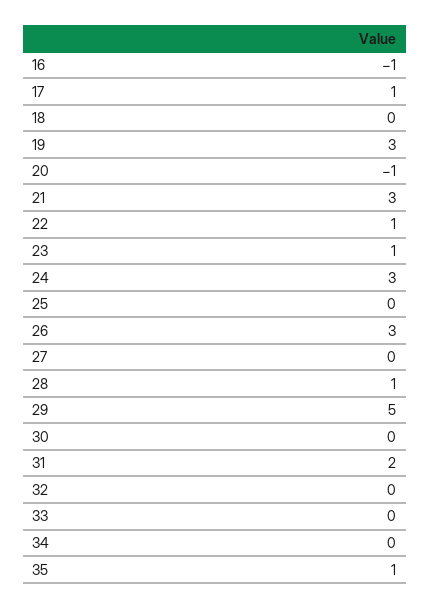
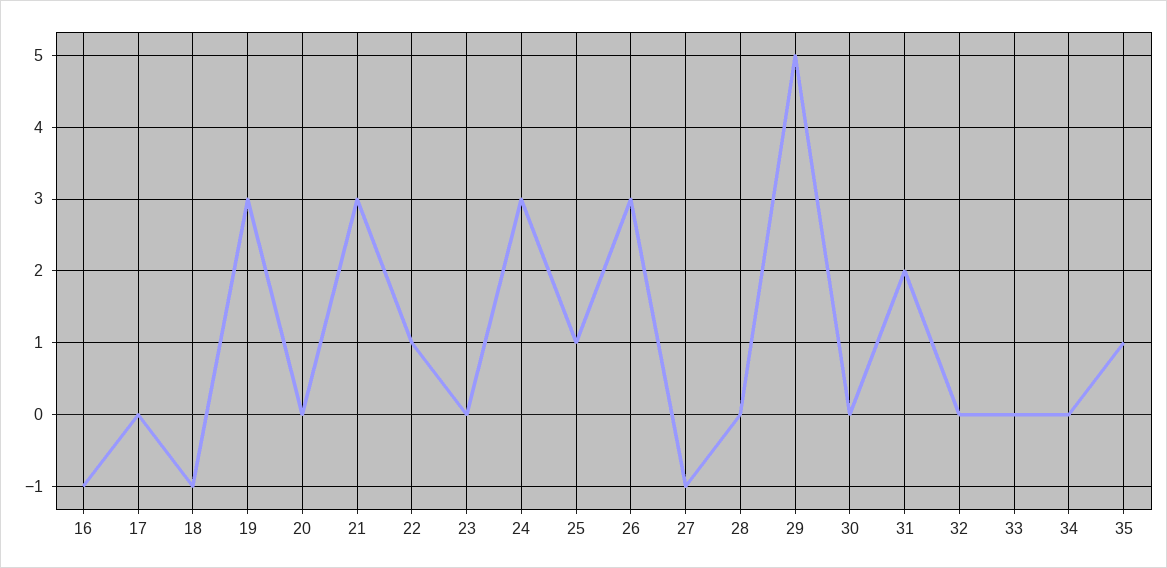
  {
    "16": -1,
-   "17": 1,
+   "17": 0,
-   "18": 0,
+   "18": -1,
    "19": 3,
-   "20": -1,
+   "20": 0,
    "21": 3,
    "22": 1,
-   "23": 1,
+   "23": 0,
    "24": 3,
-   "25": 0,
+   "25": 1,
    "26": 3,
-   "27": 0,
+   "27": -1,
-   "28": 1,
+   "28": 0,
    "29": 5,
    "30": 0,
    "31": 2,
    "32": 0,
    "33": 0,
    "34": 0,
    "35": 1
  }

